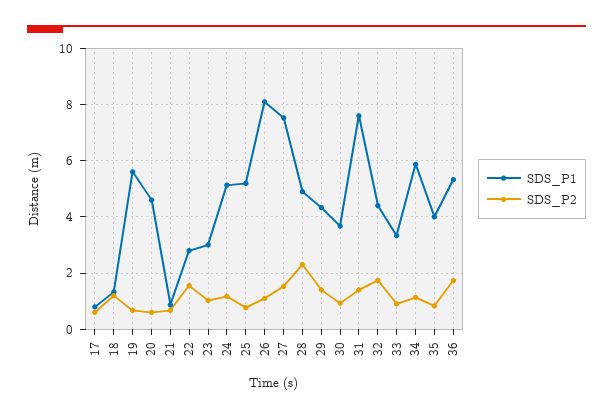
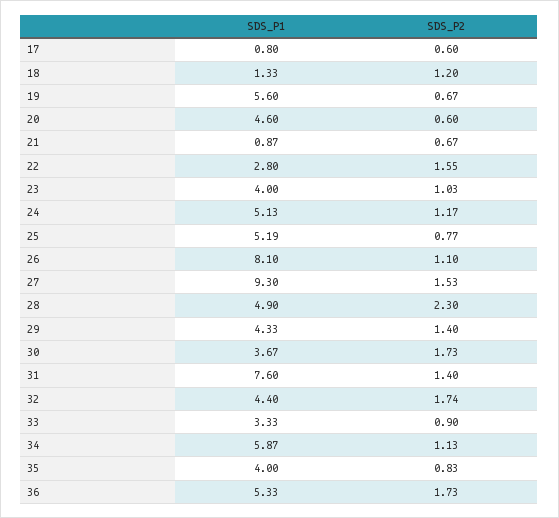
  {
    "SDS_P1": {
      "17": 0.8,
      "18": 1.33,
      "19": 5.6,
      "20": 4.6,
      "21": 0.87,
      "22": 2.8,
-     "23": 3,
+     "23": 4,
      "24": 5.13,
      "25": 5.19,
      "26": 8.1,
-     "27": 7.5,
+     "27": 9.3,
      "28": 4.9,
      "29": 4.33,
      "30": 3.67,
      "31": 7.6,
      "32": 4.4,
      "33": 3.33,
      "34": 5.87,
      "35": 4,
      "36": 5.33
    },
    "SDS_P2": {
      "17": 0.6,
      "18": 1.2,
      "19": 0.67,
      "20": 0.6,
      "21": 0.67,
      "22": 1.55,
      "23": 1.03,
      "24": 1.17,
      "25": 0.77,
      "26": 1.1,
      "27": 1.53,
      "28": 2.3,
      "29": 1.4,
-     "30": 1,
+     "30": 1.73,
      "31": 1.4,
      "32": 1.74,
      "33": 0.9,
      "34": 1.13,
      "35": 0.83,
      "36": 1.73
    }
  }

